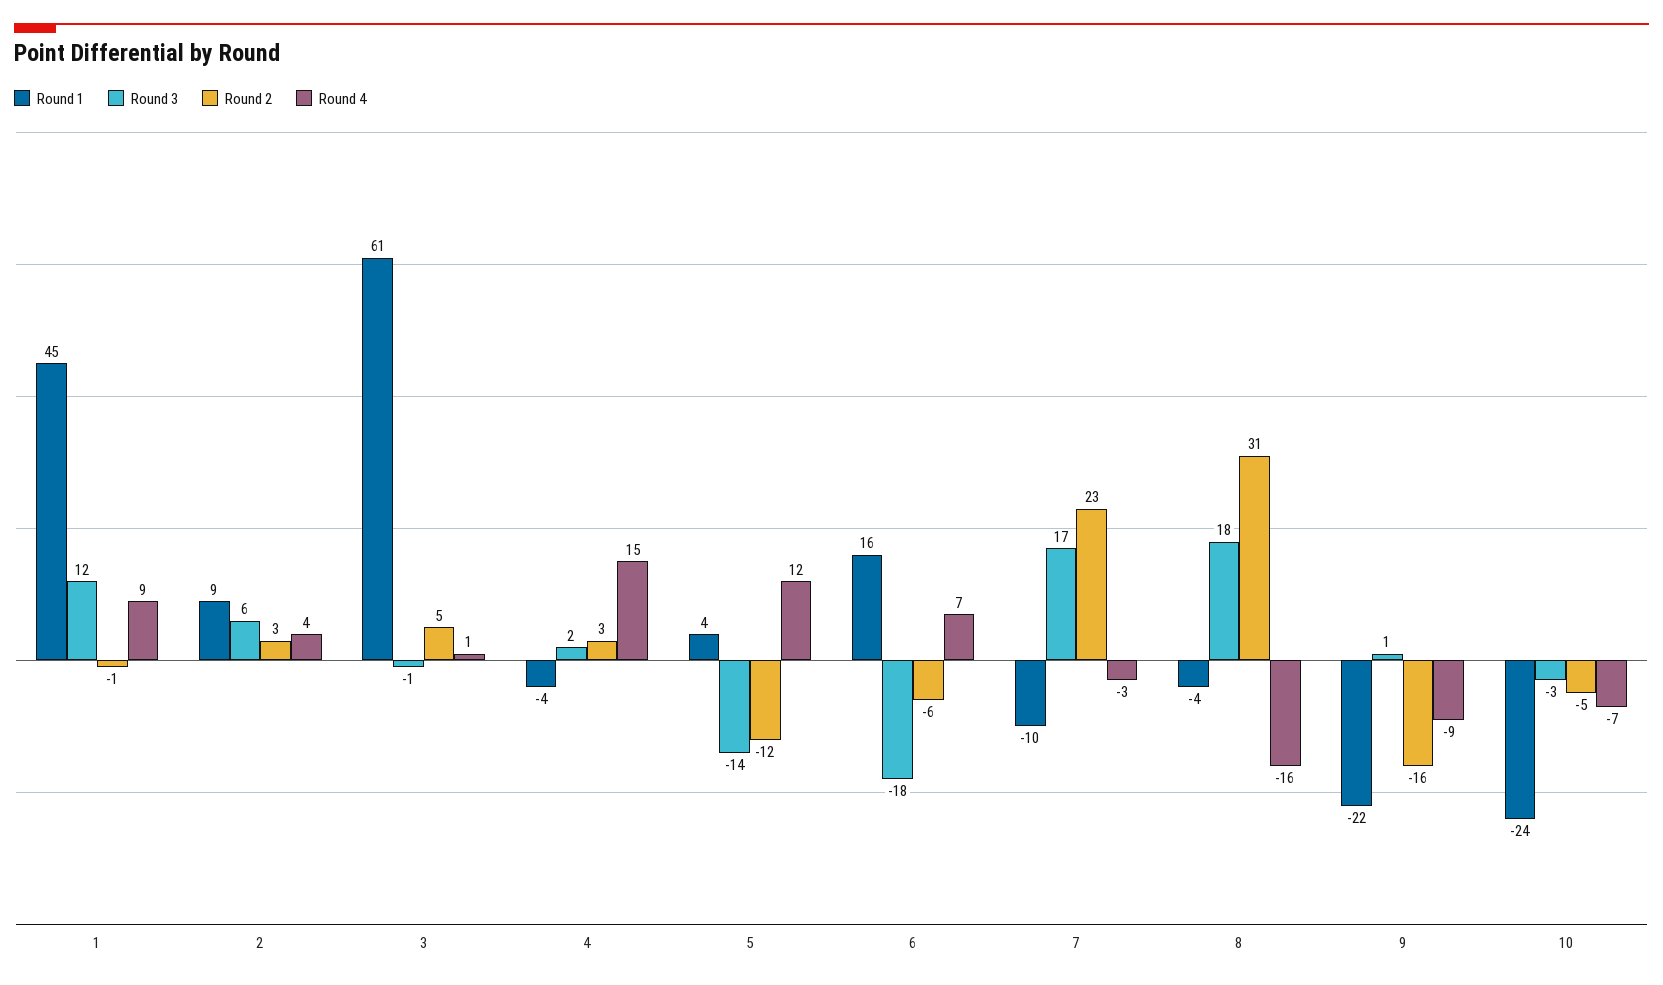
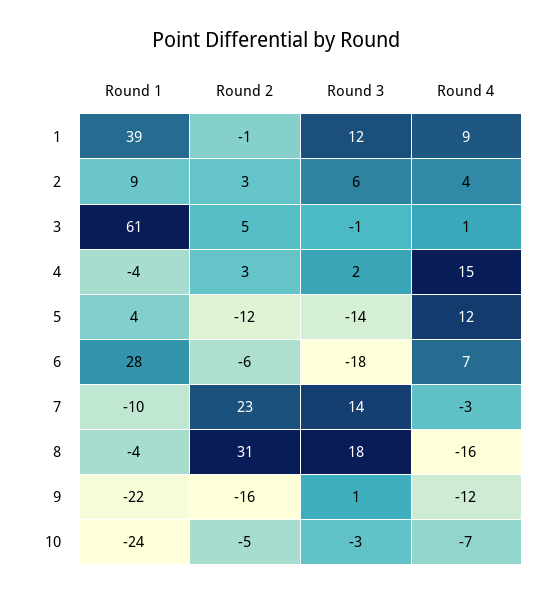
  {
    "Round 1": {
-     "1": 45,
+     "1": 39,
      "2": 9,
      "3": 61,
      "4": -4,
      "5": 4,
-     "6": 16,
+     "6": 28,
      "7": -10,
      "8": -4,
      "9": -22,
      "10": -24
    },
    "Round 3": {
      "1": 12,
      "2": 6,
      "3": -1,
      "4": 2,
      "5": -14,
      "6": -18,
-     "7": 17,
+     "7": 14,
      "8": 18,
      "9": 1,
      "10": -3
    },
    "Round 2": {
      "1": -1,
      "2": 3,
      "3": 5,
      "4": 3,
      "5": -12,
      "6": -6,
      "7": 23,
      "8": 31,
      "9": -16,
      "10": -5
    },
    "Round 4": {
      "1": 9,
      "2": 4,
      "3": 1,
      "4": 15,
      "5": 12,
      "6": 7,
      "7": -3,
      "8": -16,
-     "9": -9,
+     "9": -12,
      "10": -7
    }
  }

